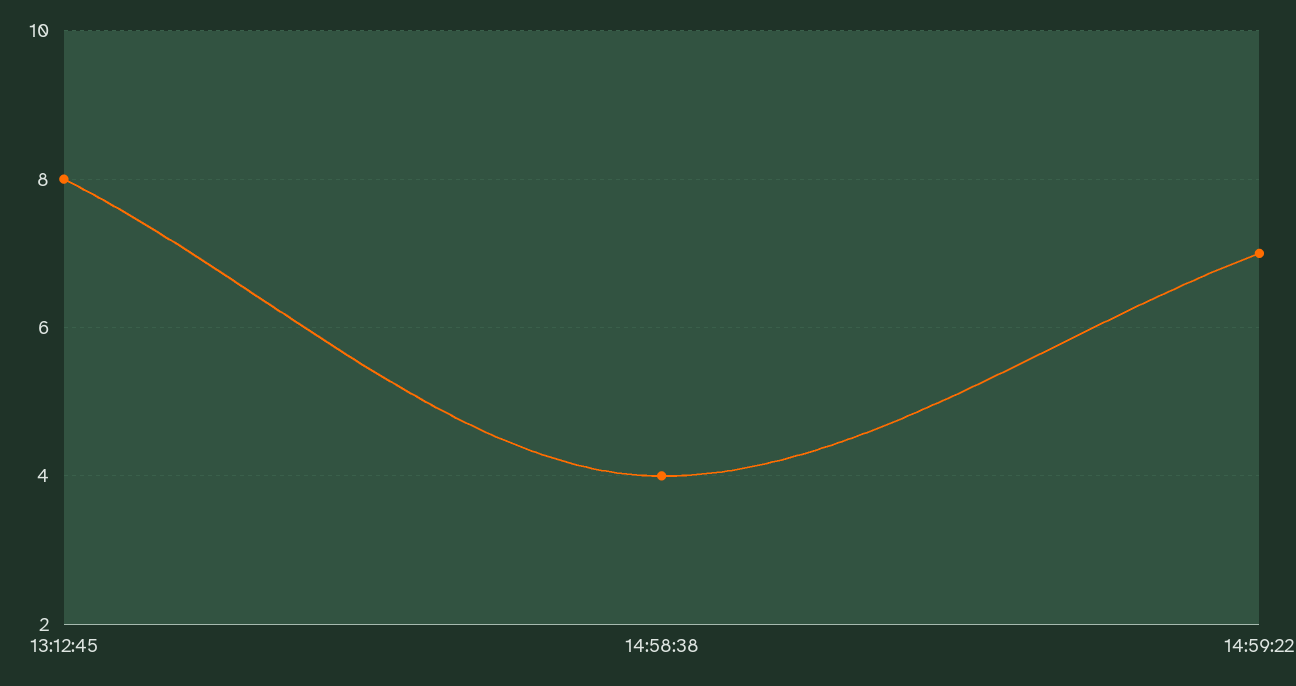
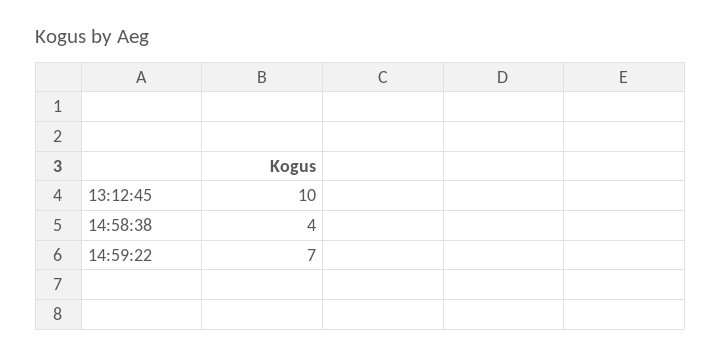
  {
-   "13:12:45": 8,
+   "13:12:45": 10,
    "14:58:38": 4,
    "14:59:22": 7
  }

